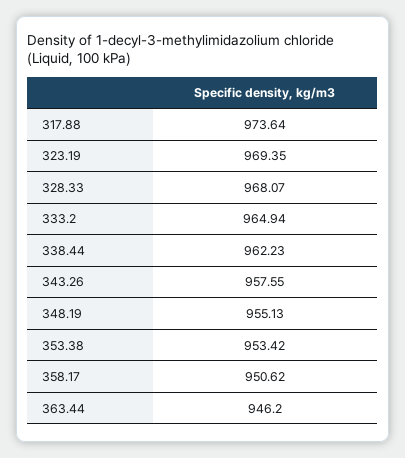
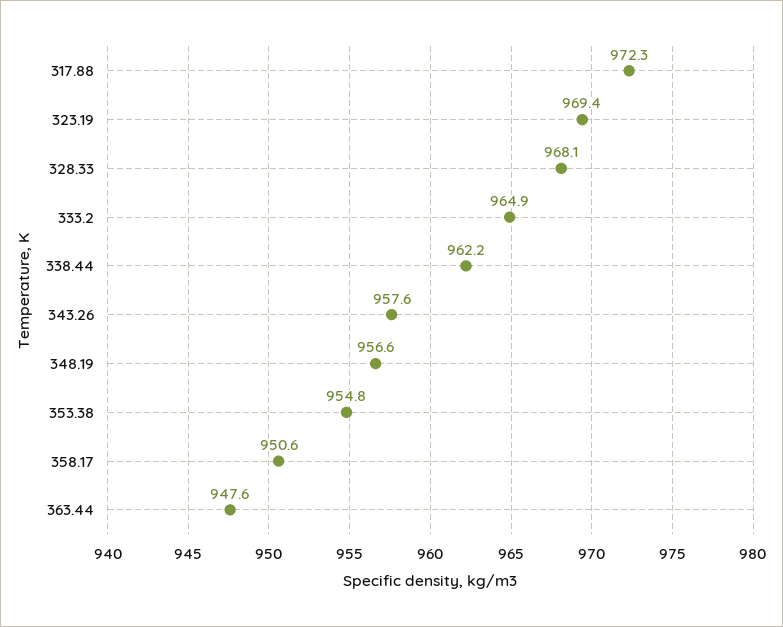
  {
-   "317.88": 973.64,
+   "317.88": 972.3,
    "323.19": 969.35,
    "328.33": 968.07,
    "333.2": 964.94,
    "338.44": 962.23,
    "343.26": 957.55,
-   "348.19": 955.13,
+   "348.19": 956.6,
-   "353.38": 953.42,
+   "353.38": 954.8,
    "358.17": 950.62,
-   "363.44": 946.2
+   "363.44": 947.6
  }

